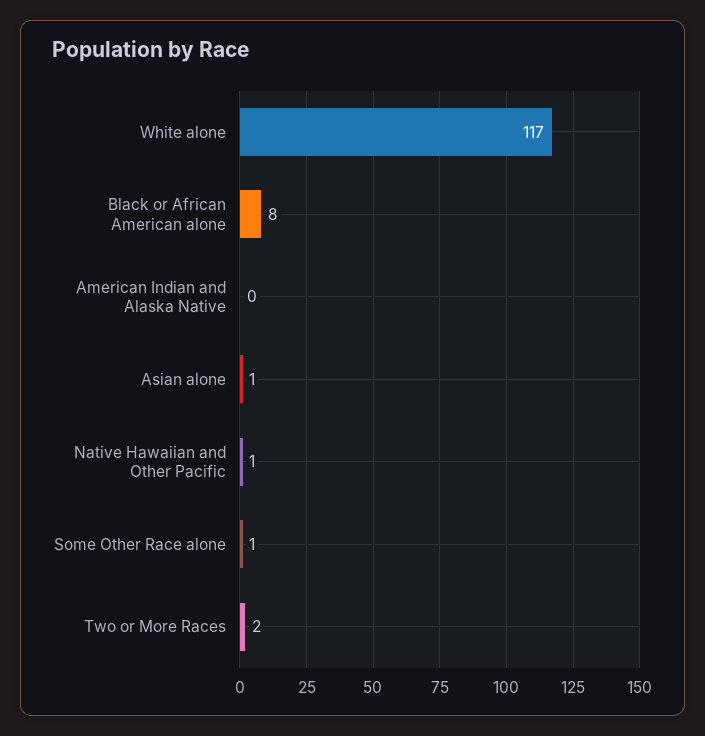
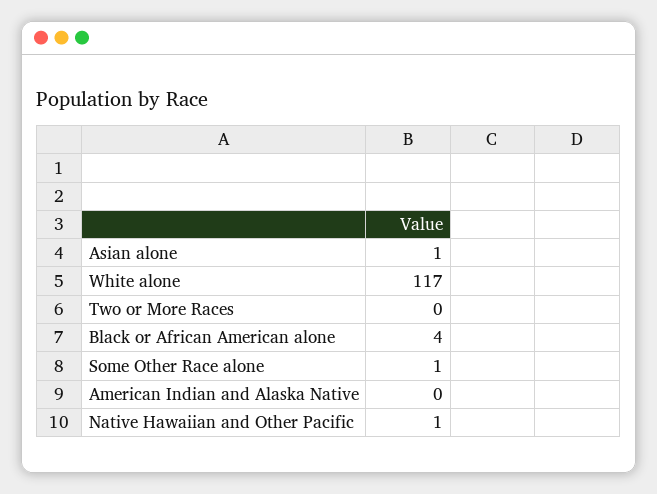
  {
    "White alone": 117,
-   "Black or African American alone": 8,
+   "Black or African American alone": 4,
    "American Indian and Alaska Native": 0,
    "Asian alone": 1,
    "Native Hawaiian and Other Pacific": 1,
    "Some Other Race alone": 1,
-   "Two or More Races": 2
+   "Two or More Races": 0
  }

